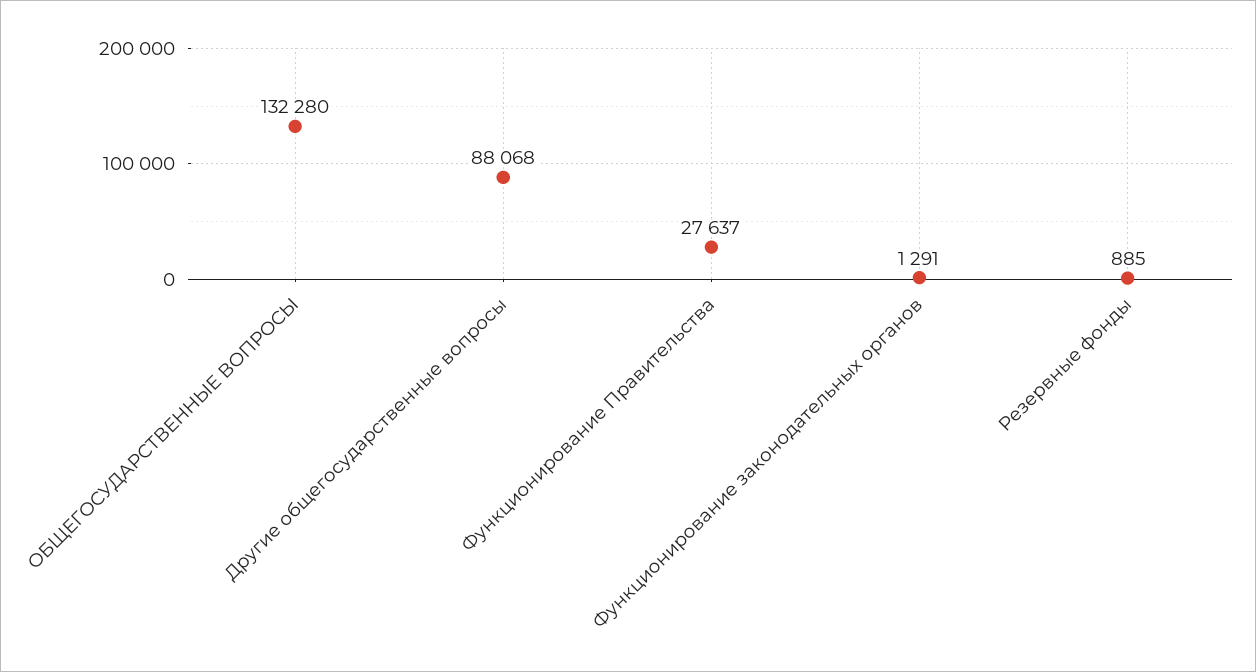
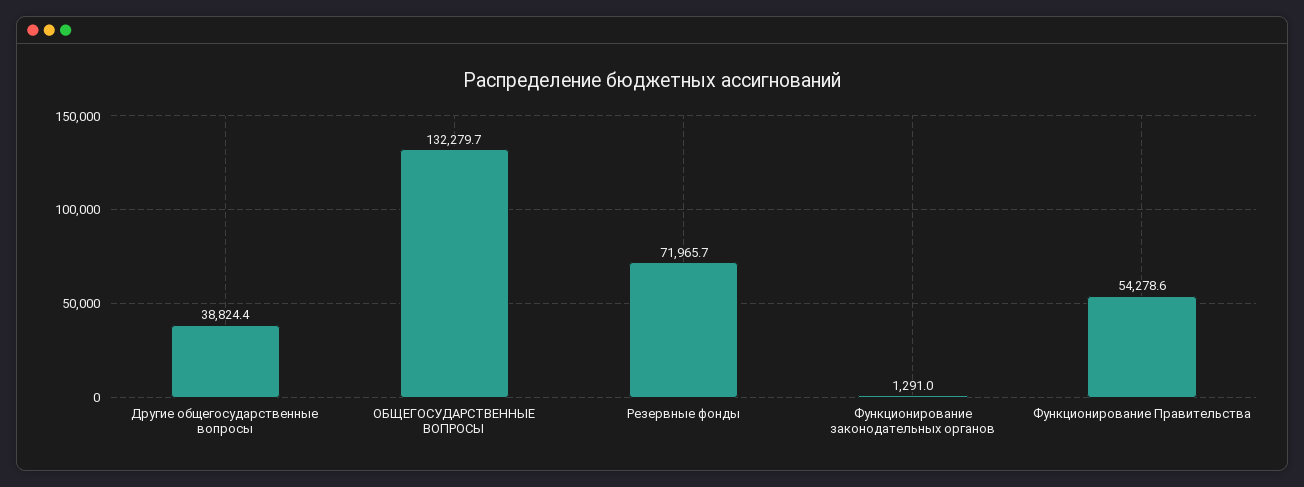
  {
    "ОБЩЕГОСУДАРСТВЕННЫЕ ВОПРОСЫ": 132279.7,
-   "Другие общегосударственные вопросы": 88068,
+   "Другие общегосударственные вопросы": 38824.4,
-   "Функционирование Правительства": 27637,
+   "Функционирование Правительства": 54278.6,
    "Функционирование законодательных органов": 1291,
-   "Резервные фонды": 885
+   "Резервные фонды": 71965.7
  }

